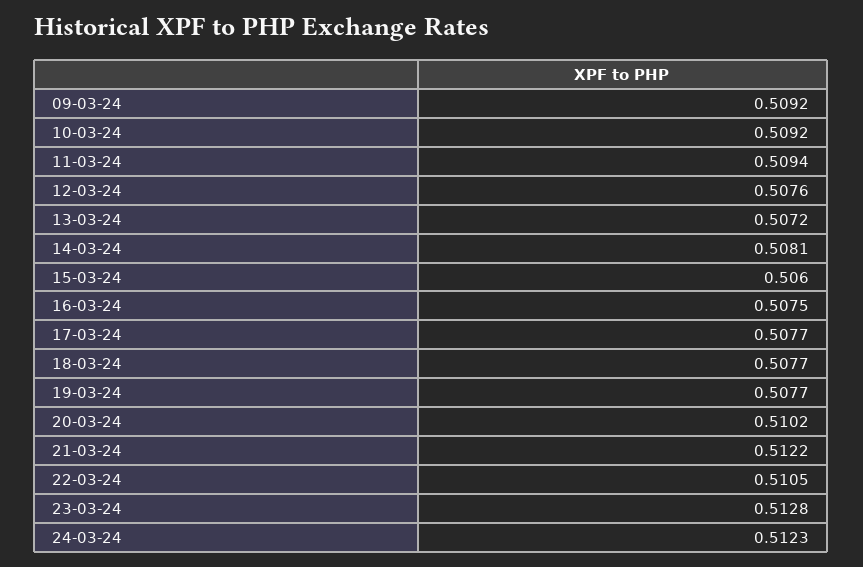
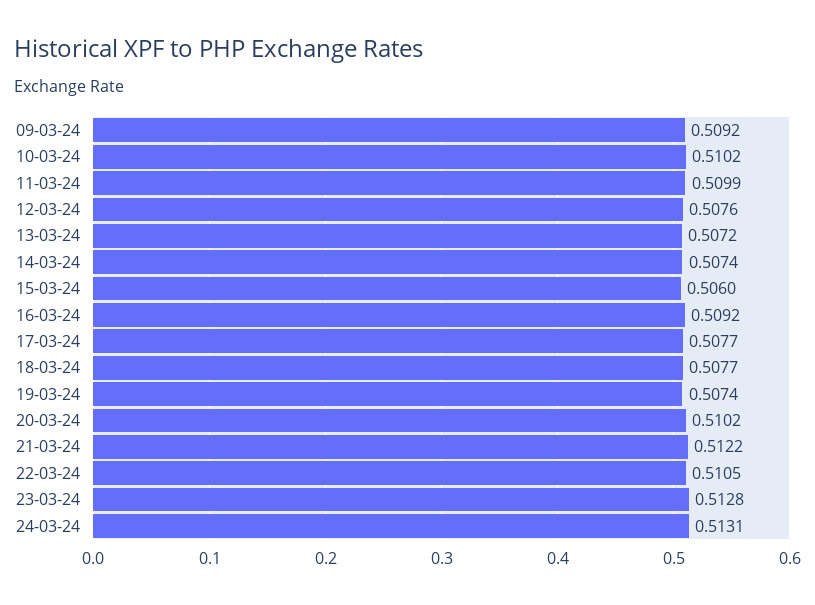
  {
    "09-03-24": 0.5092,
-   "10-03-24": 0.5092,
+   "10-03-24": 0.5102,
-   "11-03-24": 0.5094,
+   "11-03-24": 0.5099,
    "12-03-24": 0.5076,
    "13-03-24": 0.5072,
-   "14-03-24": 0.5081,
+   "14-03-24": 0.5074,
    "15-03-24": 0.506,
-   "16-03-24": 0.5075,
+   "16-03-24": 0.5092,
    "17-03-24": 0.5077,
    "18-03-24": 0.5077,
-   "19-03-24": 0.5077,
+   "19-03-24": 0.5074,
    "20-03-24": 0.5102,
    "21-03-24": 0.5122,
    "22-03-24": 0.5105,
    "23-03-24": 0.5128,
-   "24-03-24": 0.5123
+   "24-03-24": 0.5131
  }

